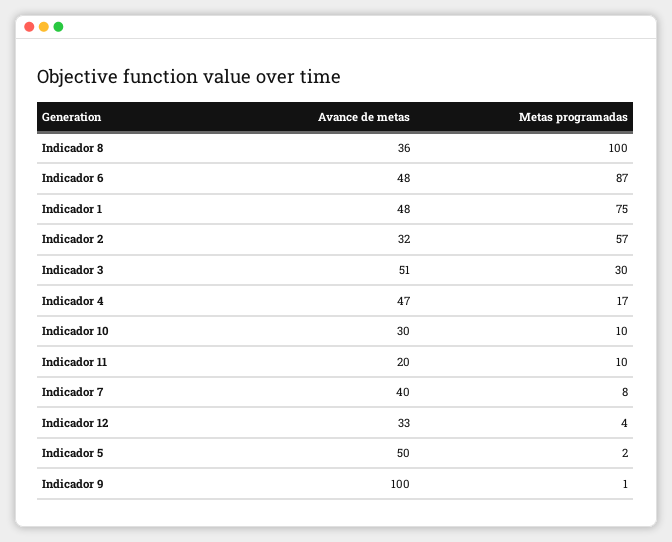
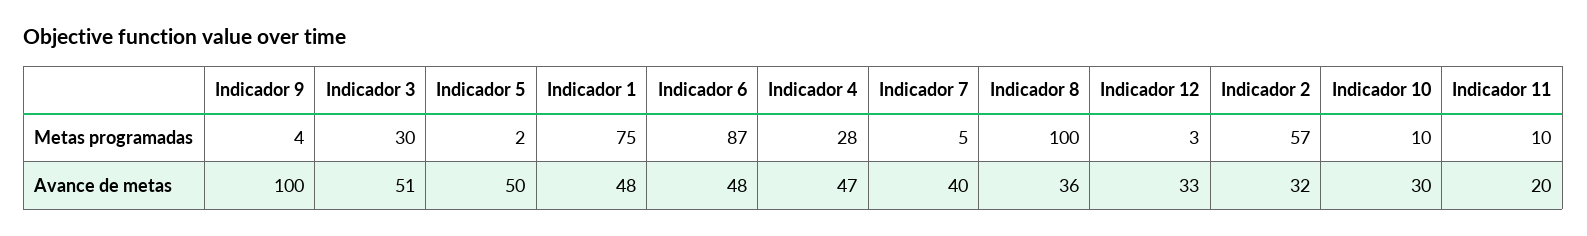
  {
    "Avance de metas": {
      "Indicador 8": 36,
      "Indicador 6": 48,
      "Indicador 1": 48,
      "Indicador 2": 32,
      "Indicador 3": 51,
      "Indicador 4": 47,
      "Indicador 10": 30,
      "Indicador 11": 20,
      "Indicador 7": 40,
      "Indicador 12": 33,
      "Indicador 5": 50,
      "Indicador 9": 100
    },
    "Metas programadas": {
      "Indicador 8": 100,
      "Indicador 6": 87,
      "Indicador 1": 75,
      "Indicador 2": 57,
      "Indicador 3": 30,
-     "Indicador 4": 17,
+     "Indicador 4": 28,
      "Indicador 10": 10,
      "Indicador 11": 10,
-     "Indicador 7": 8,
+     "Indicador 7": 5,
-     "Indicador 12": 4,
+     "Indicador 12": 3,
      "Indicador 5": 2,
-     "Indicador 9": 1
+     "Indicador 9": 4
    }
  }

